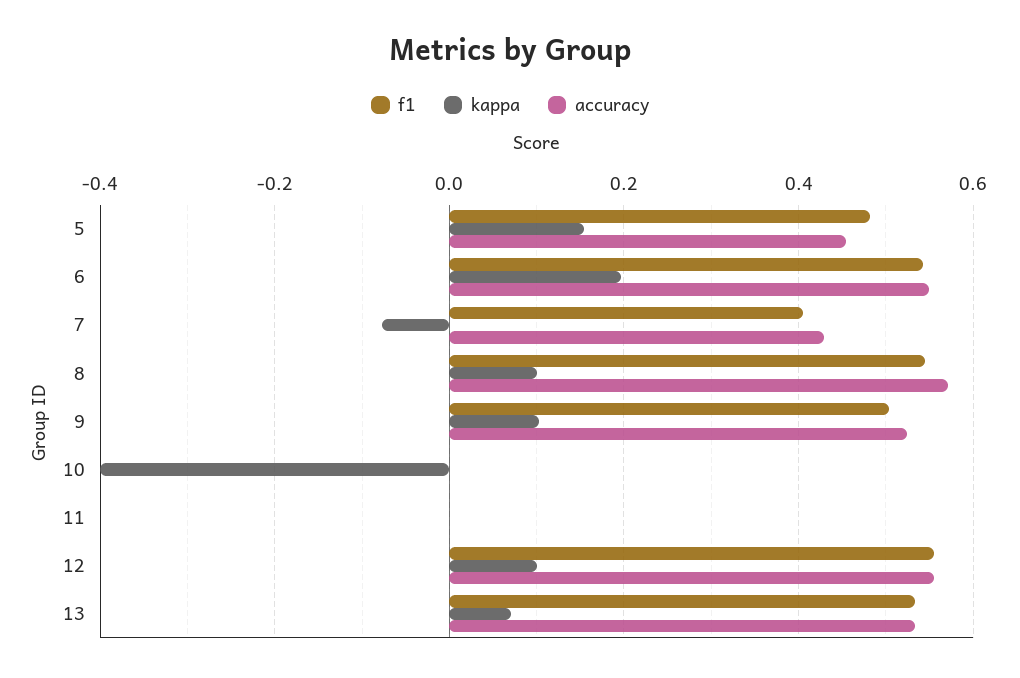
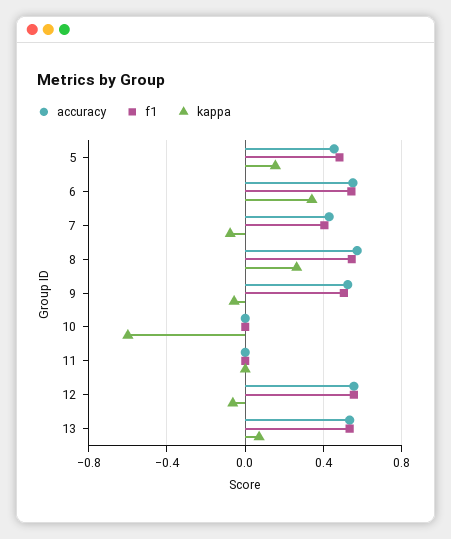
  {
    "f1": {
      "5": 0.48,
      "6": 0.54,
      "7": 0.4,
      "8": 0.54,
      "9": 0.5,
      "10": 0,
      "11": 0,
      "12": 0.56,
      "13": 0.54
    },
    "kappa": {
      "5": 0.16,
-     "6": 0.2,
+     "6": 0.35,
      "7": -0.08,
-     "8": 0.1,
+     "8": 0.25,
-     "9": 0.1,
+     "9": -0.05,
-     "10": -0.4,
+     "10": -0.6,
      "11": 0,
-     "12": 0.1,
+     "12": -0.05,
      "13": 0.08
    },
    "accuracy": {
      "5": 0.46,
      "6": 0.56,
      "7": 0.42,
      "8": 0.58,
      "9": 0.52,
      "10": 0,
      "11": 0,
      "12": 0.56,
      "13": 0.54
    }
  }

